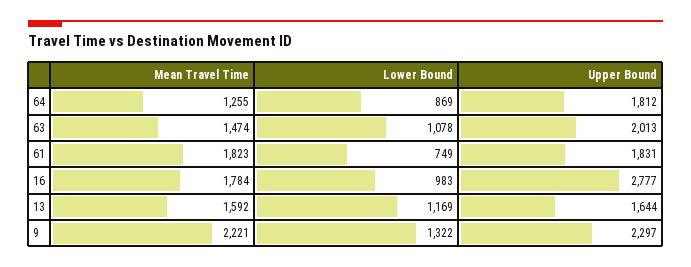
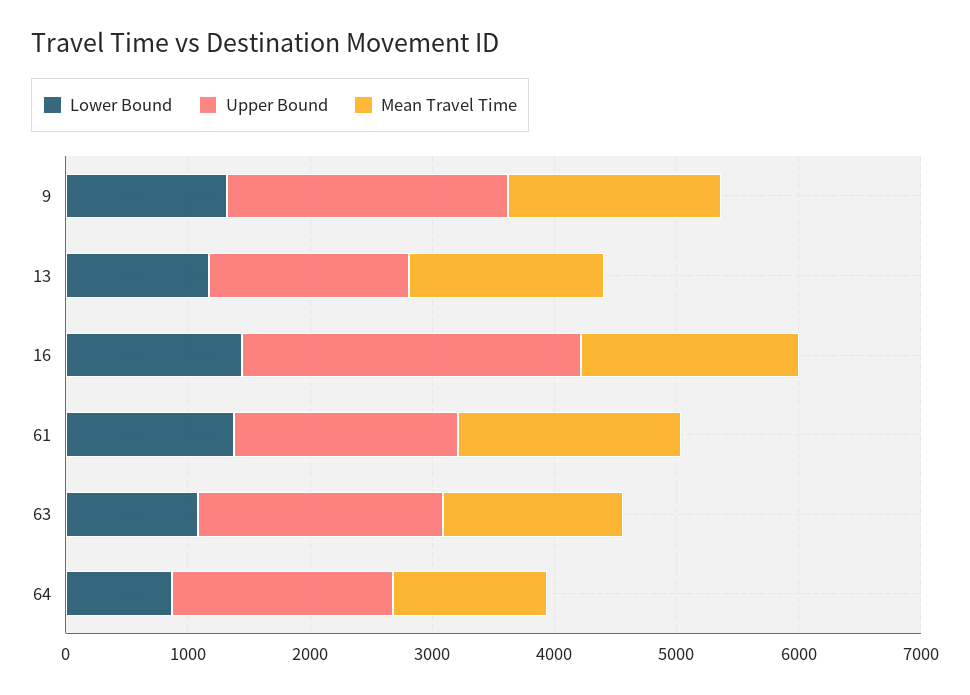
  {
    "Mean Travel Time": {
      "64": 1255,
      "63": 1474,
      "61": 1823,
      "16": 1784,
      "13": 1592,
-     "9": 2221
+     "9": 1800
    },
    "Lower Bound": {
      "64": 869,
      "63": 1078,
-     "61": 749,
+     "61": 1400,
-     "16": 983,
+     "16": 1400,
      "13": 1169,
      "9": 1322
    },
    "Upper Bound": {
      "64": 1812,
      "63": 2013,
      "61": 1831,
      "16": 2777,
      "13": 1644,
      "9": 2297
    }
  }

